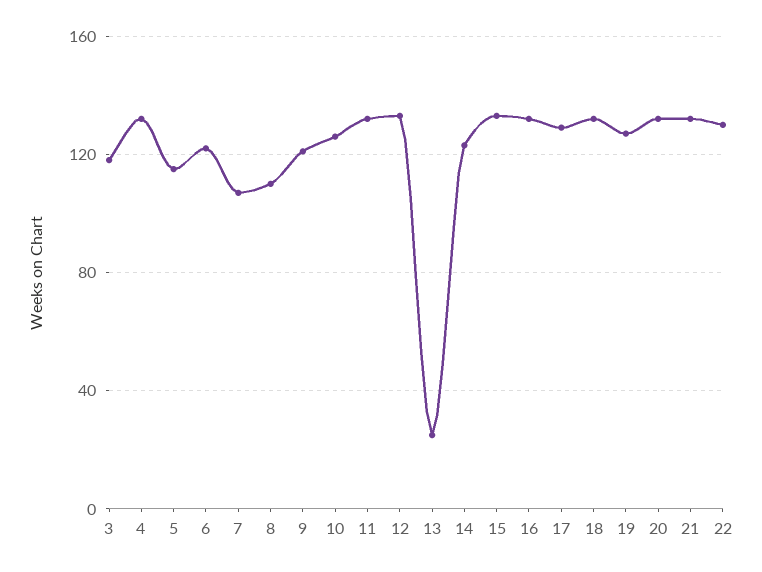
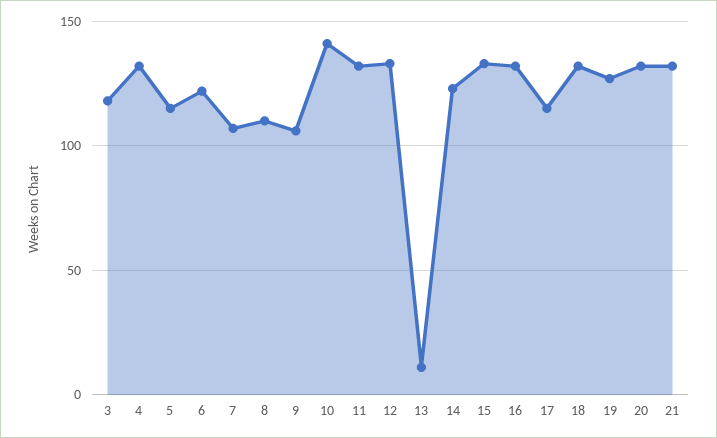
  {
    "3": 120,
    "4": 130,
    "5": 115,
    "6": 120,
    "7": 105,
    "8": 110,
-   "9": 120,
+   "9": 105,
-   "10": 125,
+   "10": 140,
    "11": 130,
    "12": 135,
-   "13": 25,
+   "13": 10,
    "14": 125,
    "15": 135,
    "16": 130,
-   "17": 130,
+   "17": 115,
    "18": 130,
    "19": 125,
    "20": 130,
-   "21": 130,
+   "21": 130
-   "22": 130
  }

